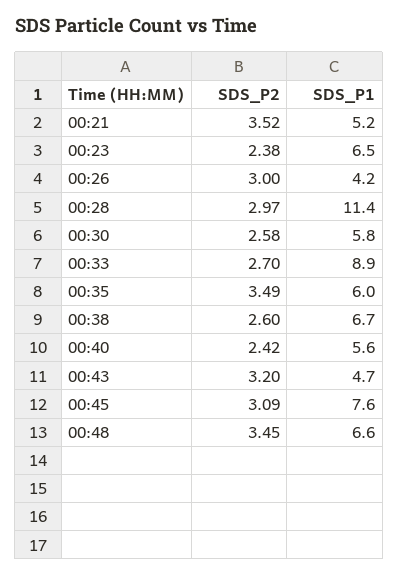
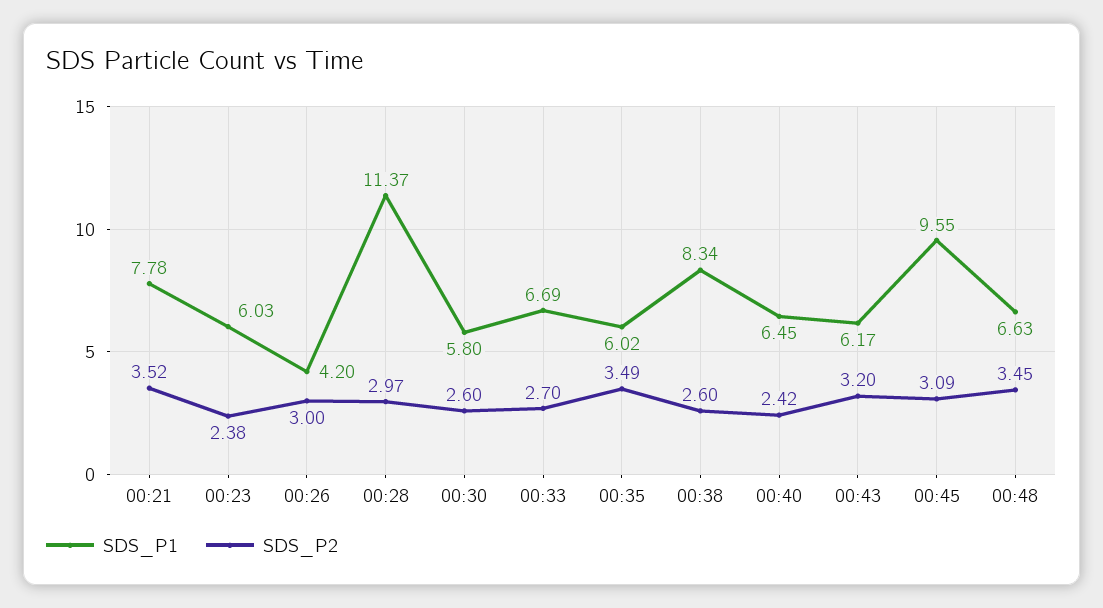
  {
    "SDS_P2": {
      "00:21": 3.52,
      "00:23": 2.38,
      "00:26": 3,
      "00:28": 2.97,
-     "00:30": 2.58,
+     "00:30": 2.6,
      "00:33": 2.7,
      "00:35": 3.49,
      "00:38": 2.6,
      "00:40": 2.42,
      "00:43": 3.2,
      "00:45": 3.09,
      "00:48": 3.45
    },
    "SDS_P1": {
-     "00:21": 5.2,
+     "00:21": 7.78,
-     "00:23": 6.5,
+     "00:23": 6.03,
      "00:26": 4.2,
      "00:28": 11.37,
      "00:30": 5.8,
-     "00:33": 8.9,
+     "00:33": 6.69,
      "00:35": 6.02,
-     "00:38": 6.7,
+     "00:38": 8.34,
-     "00:40": 5.6,
+     "00:40": 6.45,
-     "00:43": 4.7,
+     "00:43": 6.17,
-     "00:45": 7.6,
+     "00:45": 9.55,
      "00:48": 6.63
    }
  }

